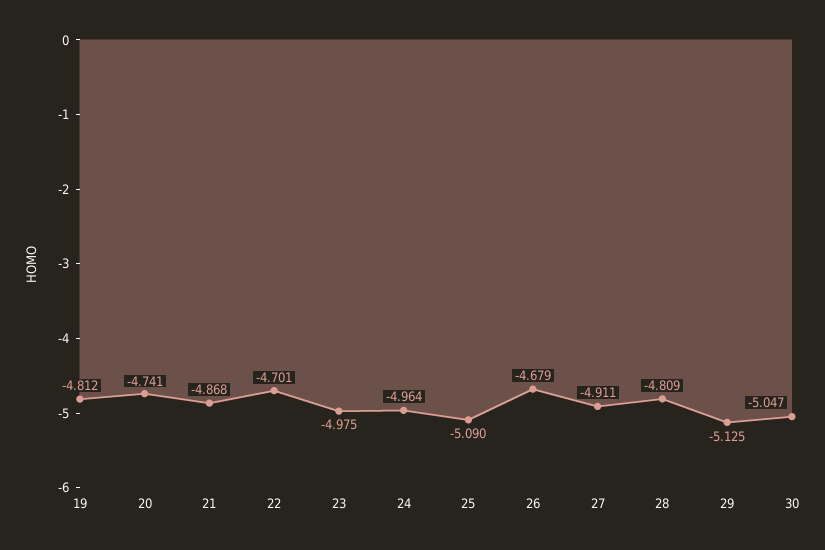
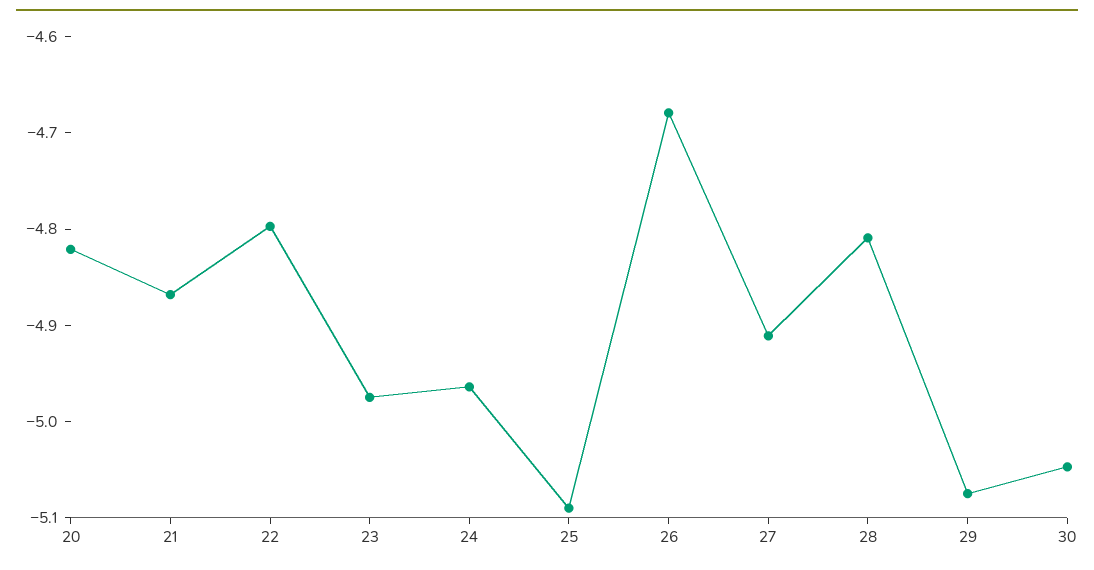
  {
-   "19": -4.812,
-   "20": -4.741,
+   "20": -4.82,
    "21": -4.868,
-   "22": -4.701,
+   "22": -4.8,
    "23": -4.975,
    "24": -4.964,
    "25": -5.09,
    "26": -4.679,
    "27": -4.911,
    "28": -4.809,
-   "29": -5.125,
+   "29": -5.08,
    "30": -5.047
  }

